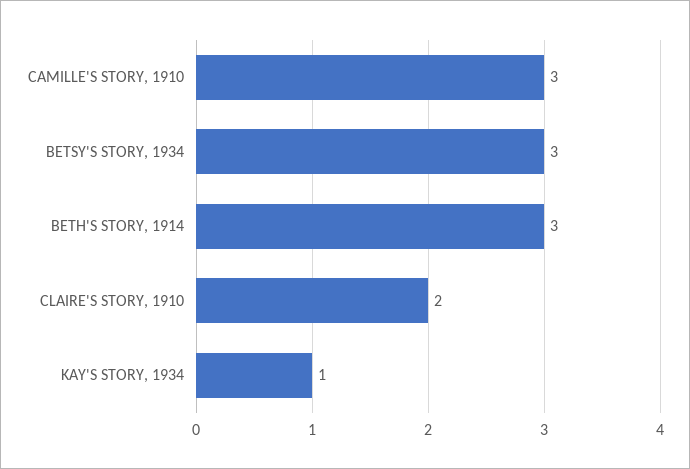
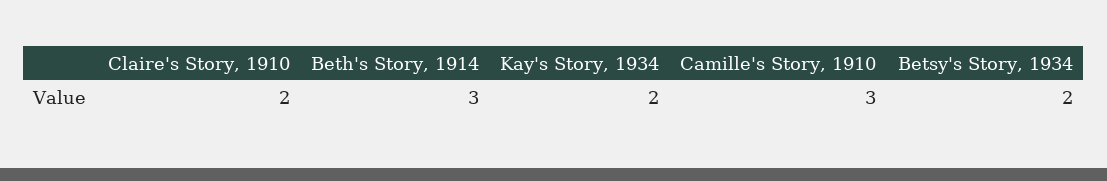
  {
    "CAMILLE'S STORY, 1910": 3,
-   "BETSY'S STORY, 1934": 3,
+   "BETSY'S STORY, 1934": 2,
    "BETH'S STORY, 1914": 3,
    "CLAIRE'S STORY, 1910": 2,
-   "KAY'S STORY, 1934": 1
+   "KAY'S STORY, 1934": 2
  }

